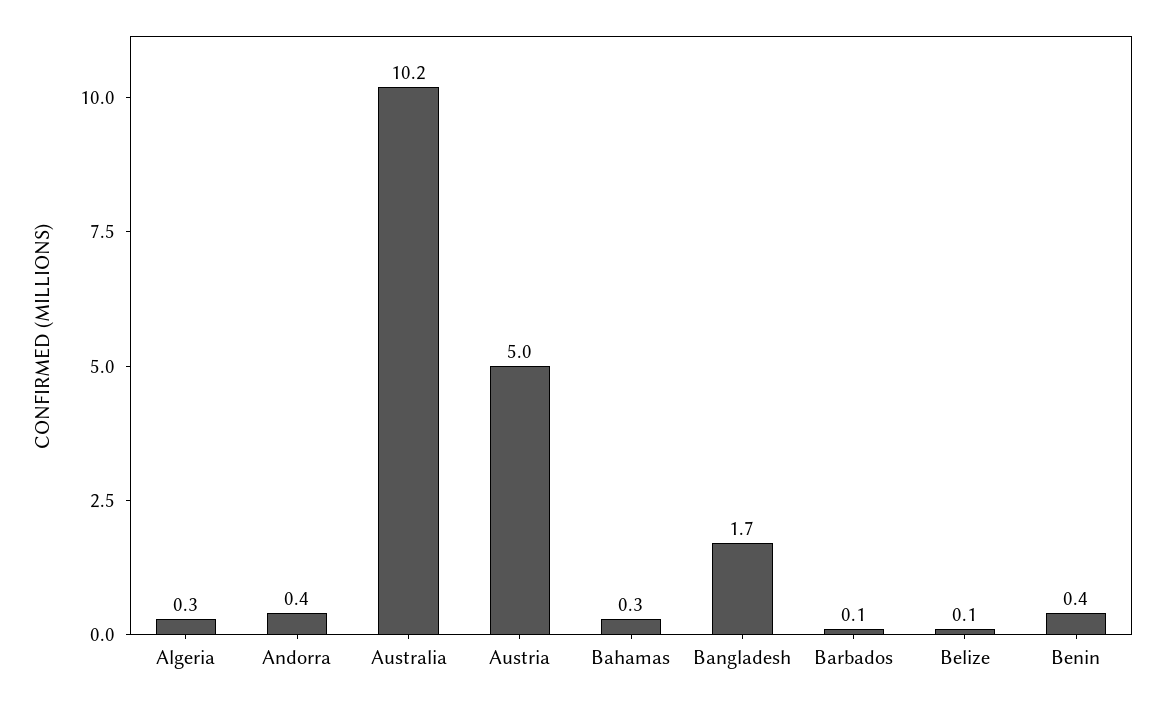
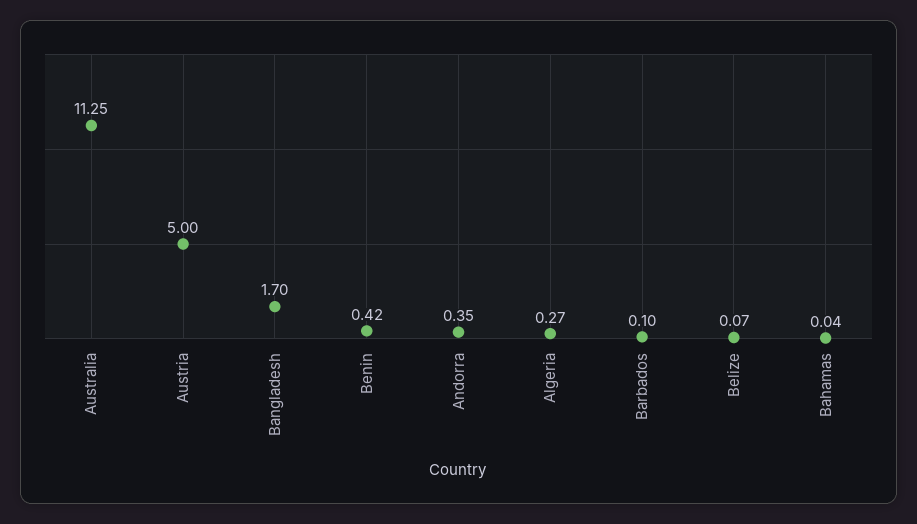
  {
    "Algeria": 0.27,
    "Andorra": 0.35,
-   "Australia": 10.2,
+   "Australia": 11.25,
    "Austria": 5,
-   "Bahamas": 0.3,
+   "Bahamas": 0.04,
    "Bangladesh": 1.7,
    "Barbados": 0.1,
    "Belize": 0.07,
    "Benin": 0.42
  }

